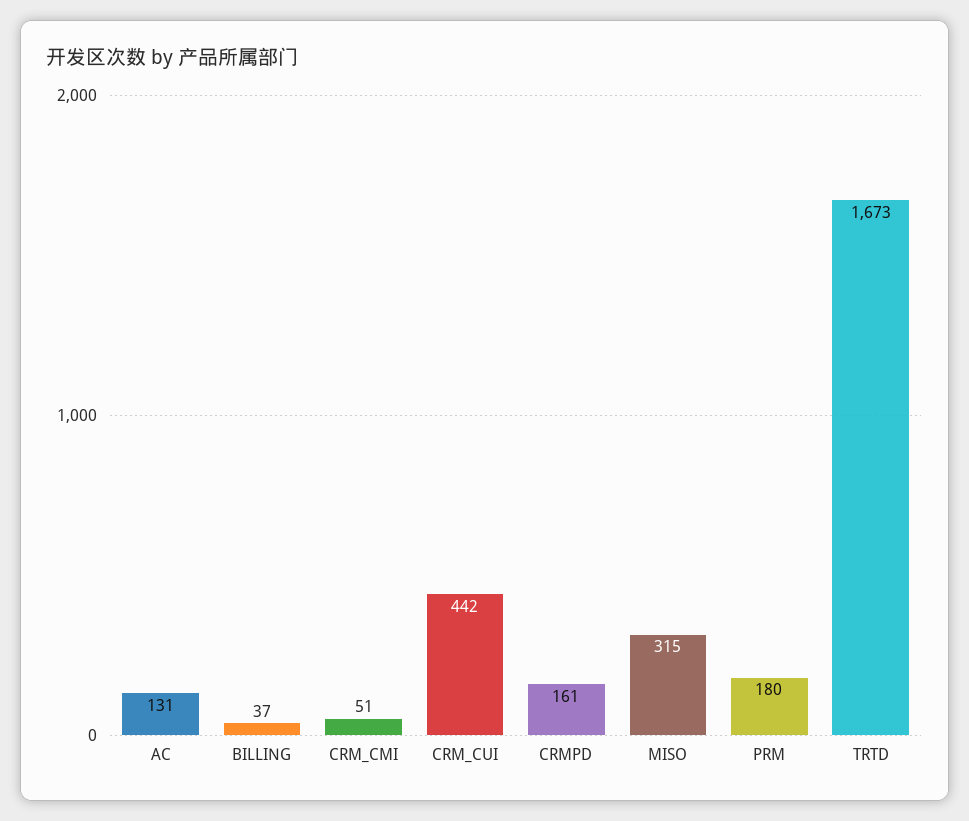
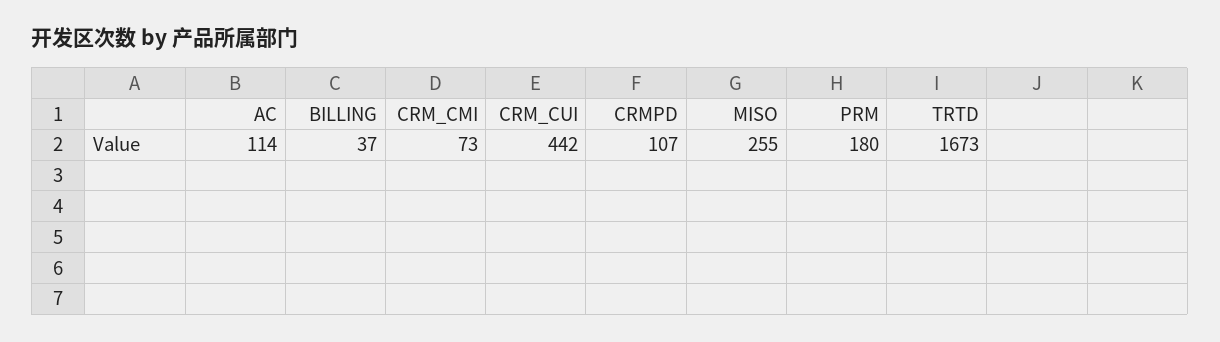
  {
-   "AC": 131,
+   "AC": 114,
    "BILLING": 37,
-   "CRM_CMI": 51,
+   "CRM_CMI": 73,
    "CRM_CUI": 442,
-   "CRMPD": 161,
+   "CRMPD": 107,
-   "MISO": 315,
+   "MISO": 255,
    "PRM": 180,
    "TRTD": 1673
  }

